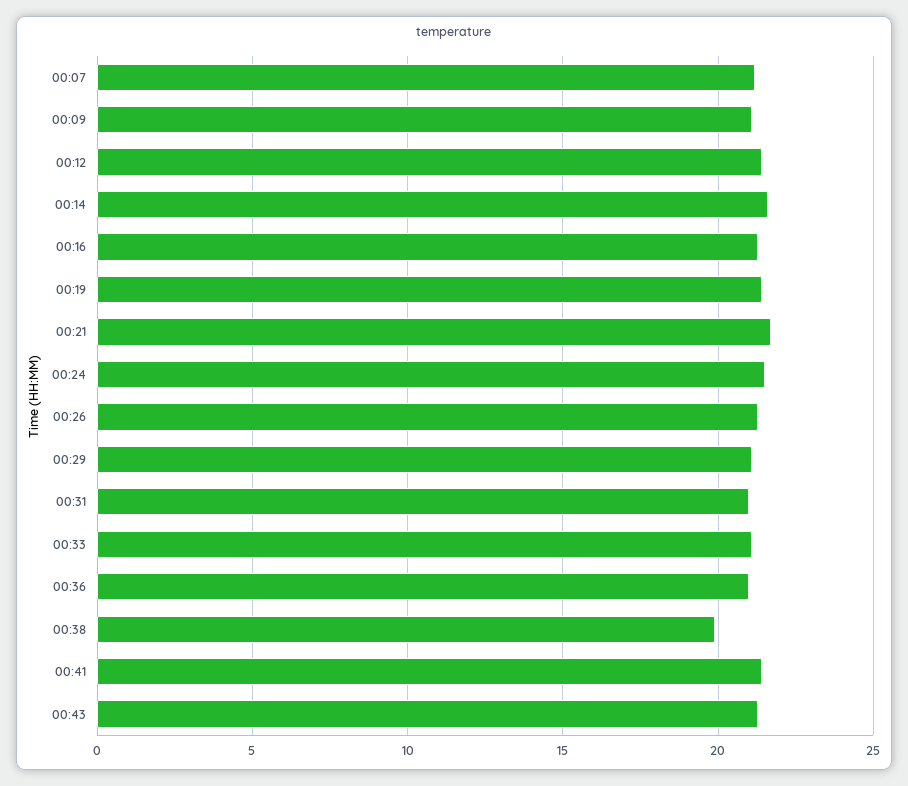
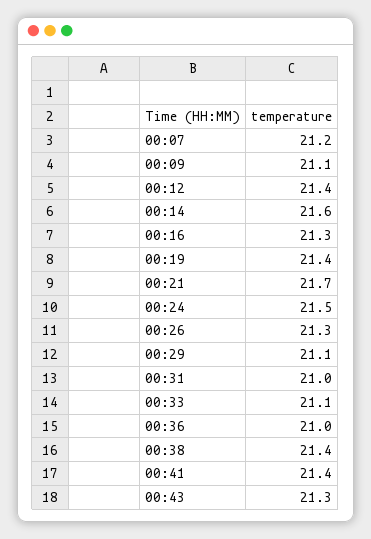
  {
    "00:07": 21.2,
    "00:09": 21.1,
    "00:12": 21.4,
    "00:14": 21.6,
    "00:16": 21.3,
    "00:19": 21.4,
    "00:21": 21.7,
    "00:24": 21.5,
    "00:26": 21.3,
    "00:29": 21.1,
    "00:31": 21,
    "00:33": 21.1,
    "00:36": 21,
-   "00:38": 20,
+   "00:38": 21.4,
    "00:41": 21.4,
    "00:43": 21.3
  }

